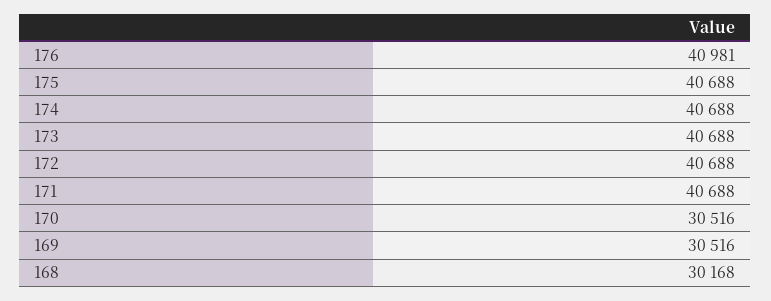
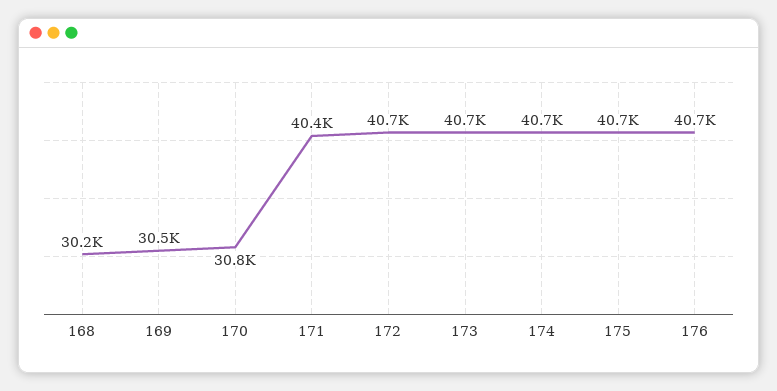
  {
-   "176": 40981,
+   "176": 40700,
    "175": 40688,
    "174": 40688,
    "173": 40688,
    "172": 40688,
-   "171": 40688,
+   "171": 40400,
-   "170": 30516,
+   "170": 30800,
    "169": 30516,
    "168": 30168
  }

